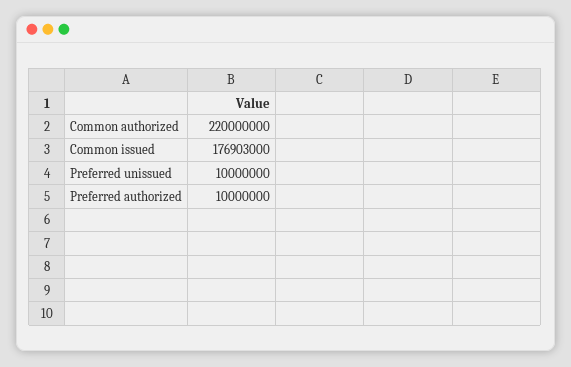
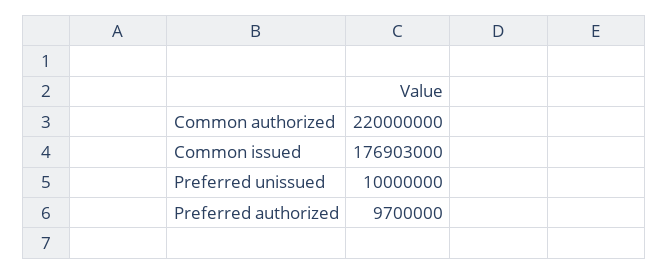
  {
    "Common authorized": 220000000,
    "Common issued": 176903000,
    "Preferred unissued": 10000000,
-   "Preferred authorized": 10000000
+   "Preferred authorized": 9700000
  }

